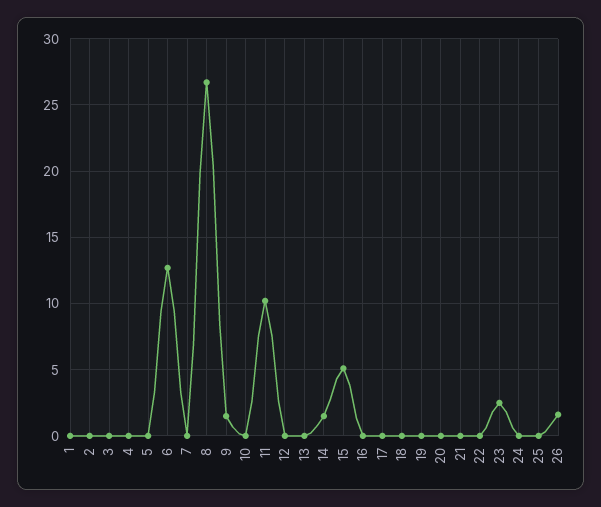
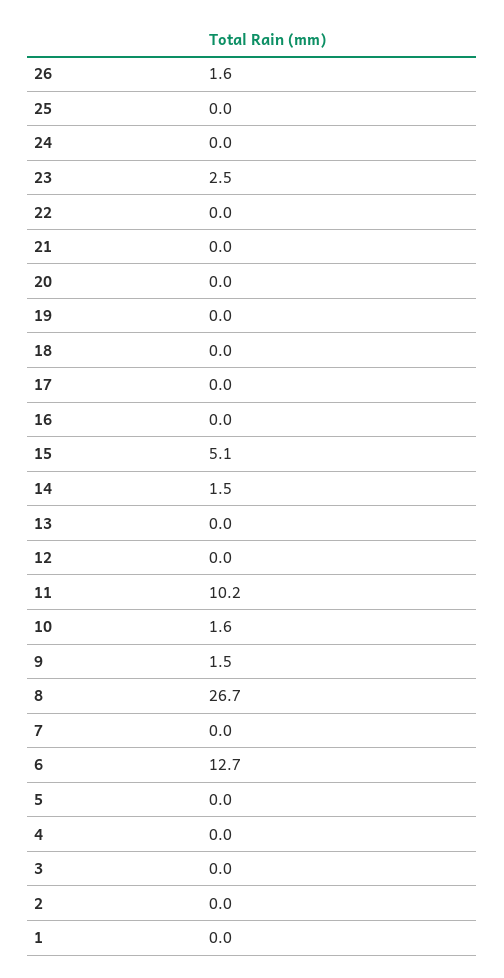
  {
    "1": 0,
    "2": 0,
    "3": 0,
    "4": 0,
    "5": 0,
    "6": 12.7,
    "7": 0,
    "8": 26.7,
    "9": 1.5,
-   "10": 0,
+   "10": 1.6,
    "11": 10.2,
    "12": 0,
    "13": 0,
    "14": 1.5,
    "15": 5.1,
    "16": 0,
    "17": 0,
    "18": 0,
    "19": 0,
    "20": 0,
    "21": 0,
    "22": 0,
    "23": 2.5,
    "24": 0,
    "25": 0,
    "26": 1.6
  }

